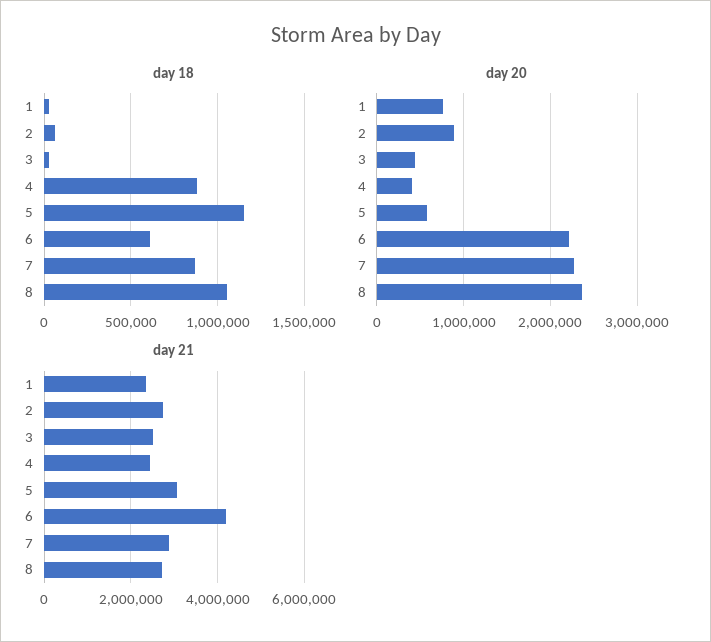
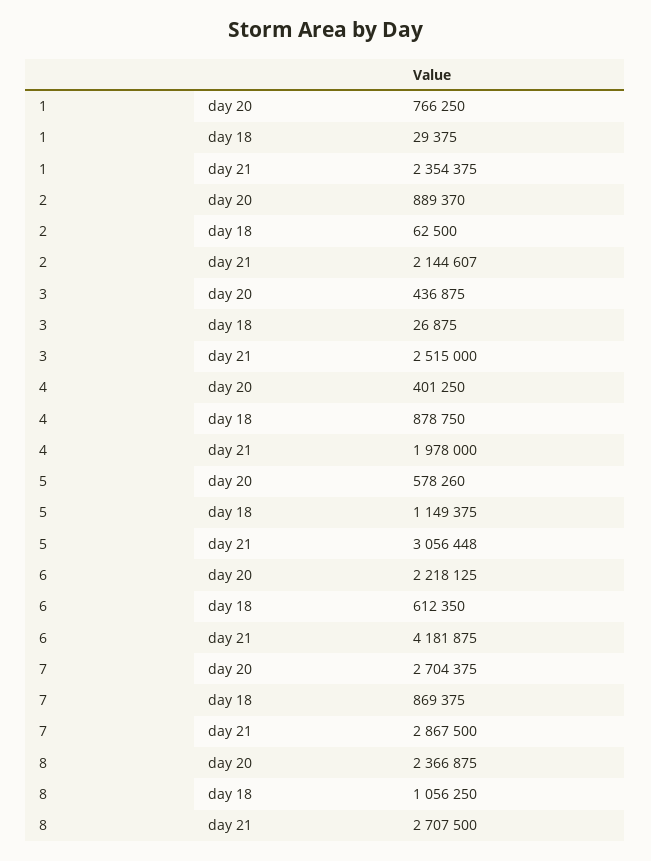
  {
    "day 18": {
      "1": 29375,
      "2": 62500,
      "3": 26875,
      "4": 878750,
      "5": 1149375,
      "6": 612350,
      "7": 869375,
      "8": 1056250
    },
    "day 20": {
      "1": 766250,
      "2": 889370,
      "3": 436875,
      "4": 401250,
      "5": 578260,
      "6": 2218125,
-     "7": 2300000,
+     "7": 2704375,
      "8": 2366875
    },
    "day 21": {
      "1": 2354375,
-     "2": 2800000,
+     "2": 2144607,
      "3": 2515000,
-     "4": 2400000,
+     "4": 1978000,
      "5": 3056448,
      "6": 4181875,
      "7": 2867500,
      "8": 2707500
    }
  }

